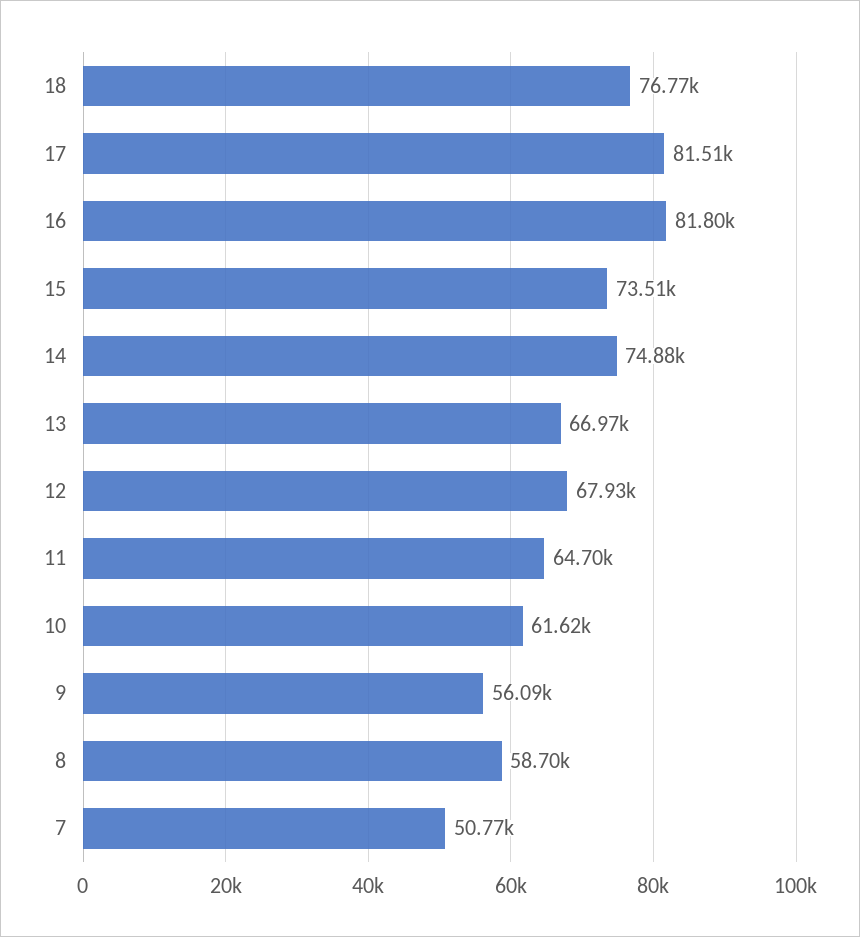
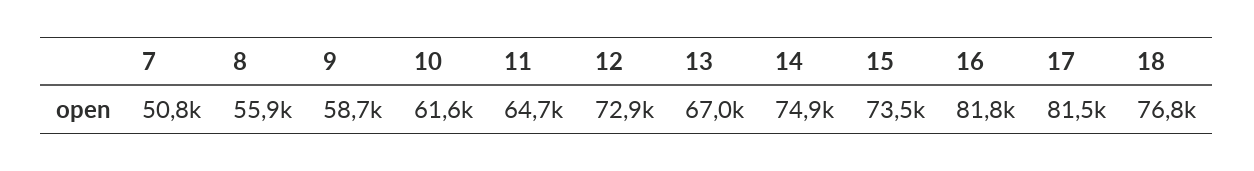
  {
    "18": 76770,
    "17": 81510,
    "16": 81800,
    "15": 73510,
    "14": 74880,
    "13": 66970,
-   "12": 67930,
+   "12": 72900,
    "11": 64700,
    "10": 61620,
-   "9": 56090,
+   "9": 58700,
-   "8": 58700,
+   "8": 55900,
    "7": 50770
  }

